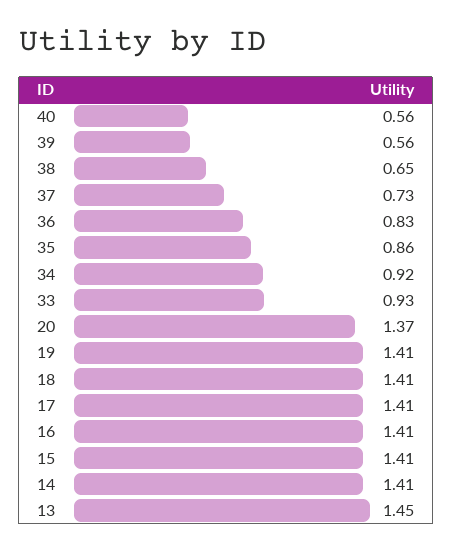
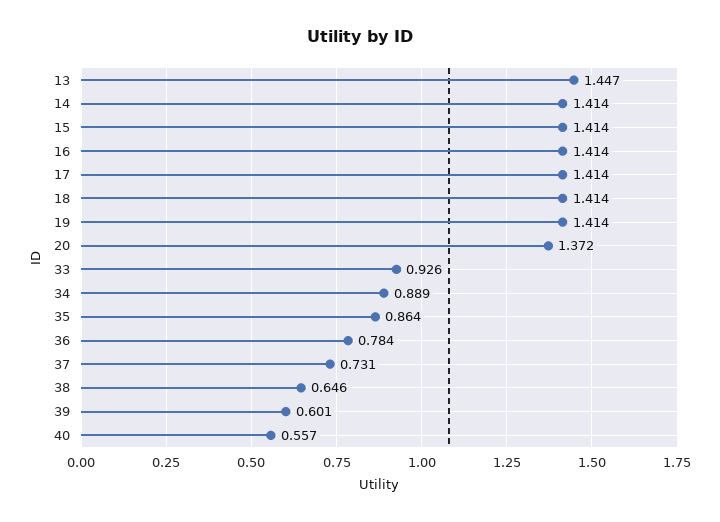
  {
    "40": 0.557,
-   "39": 0.56,
+   "39": 0.601,
    "38": 0.646,
    "37": 0.731,
-   "36": 0.83,
+   "36": 0.784,
    "35": 0.864,
-   "34": 0.92,
+   "34": 0.889,
    "33": 0.926,
    "20": 1.372,
    "19": 1.414,
    "18": 1.414,
    "17": 1.414,
    "16": 1.414,
    "15": 1.414,
    "14": 1.414,
    "13": 1.447
  }

